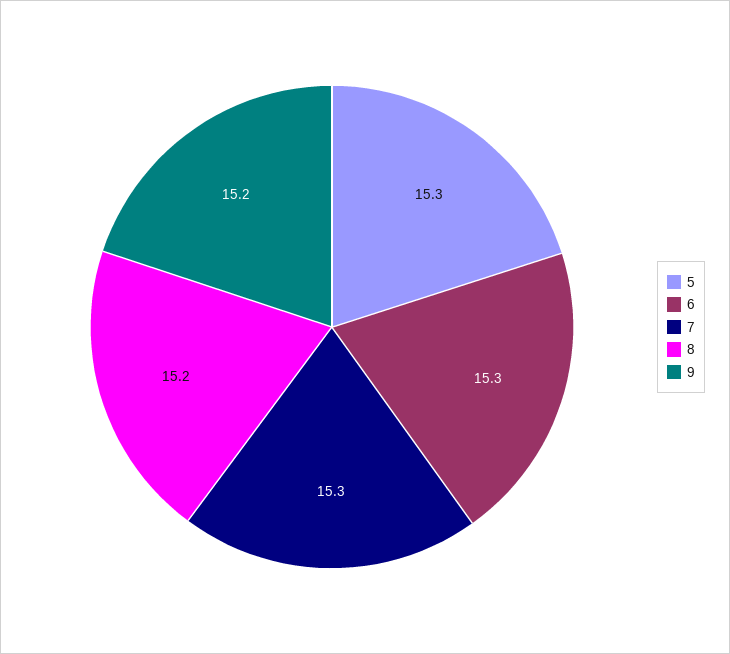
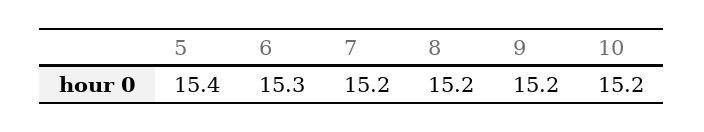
  {
-   "5": 15.3,
+   "5": 15.4,
    "6": 15.3,
-   "7": 15.3,
+   "7": 15.2,
    "8": 15.2,
-   "9": 15.2
+   "9": 15.2,
+   "10": 15.2
  }

